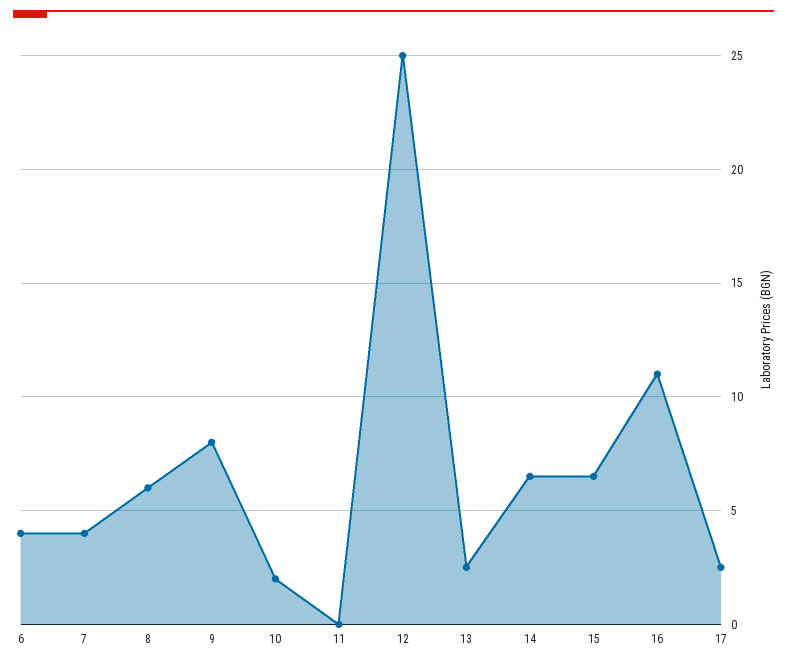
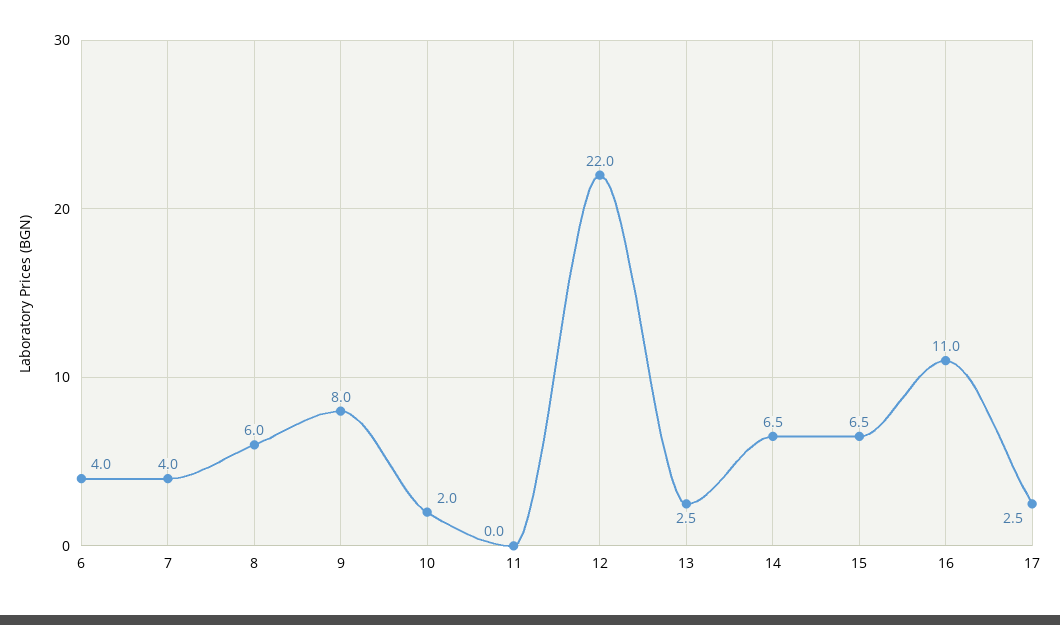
  {
    "6": 4,
    "7": 4,
    "8": 6,
    "9": 8,
    "10": 2,
    "11": 0,
-   "12": 25,
+   "12": 22,
    "13": 2.5,
    "14": 6.5,
    "15": 6.5,
    "16": 11,
    "17": 2.5
  }

